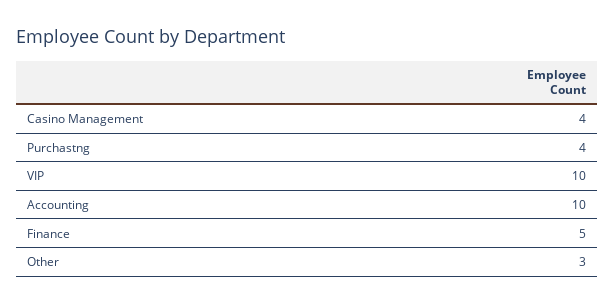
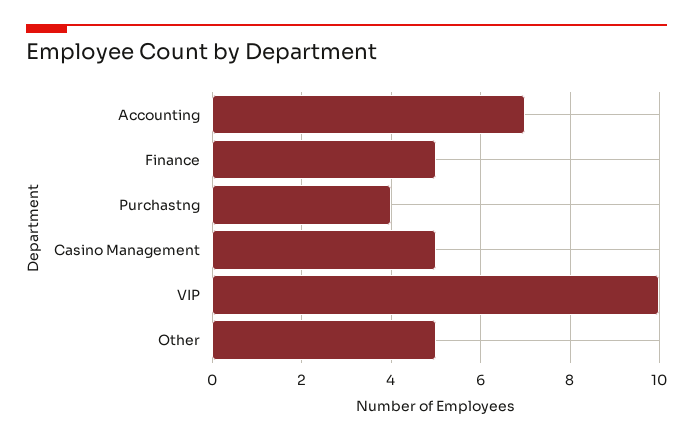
  {
-   "Casino Management": 4,
+   "Casino Management": 5,
    "Purchastng": 4,
    "VIP": 10,
-   "Accounting": 10,
+   "Accounting": 7,
    "Finance": 5,
-   "Other": 3
+   "Other": 5
  }

